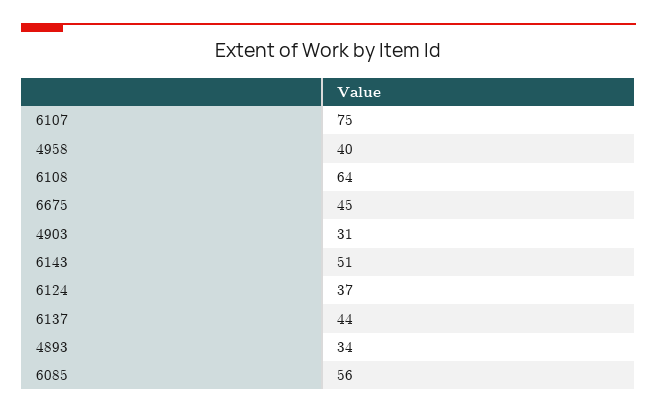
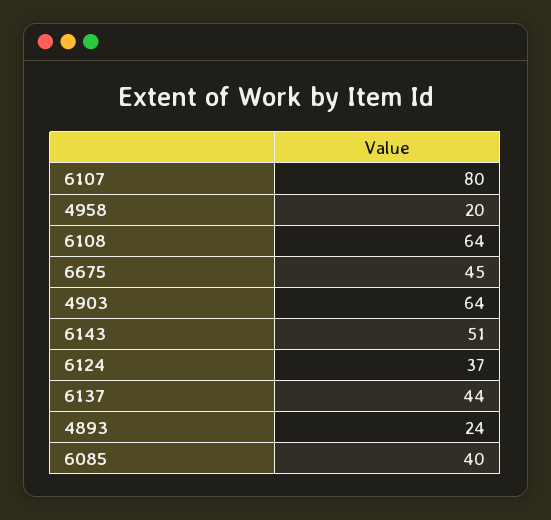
  {
-   "6107": 75,
+   "6107": 80,
-   "4958": 40,
+   "4958": 20,
    "6108": 64,
    "6675": 45,
-   "4903": 31,
+   "4903": 64,
    "6143": 51,
    "6124": 37,
    "6137": 44,
-   "4893": 34,
+   "4893": 24,
-   "6085": 56
+   "6085": 40
  }

